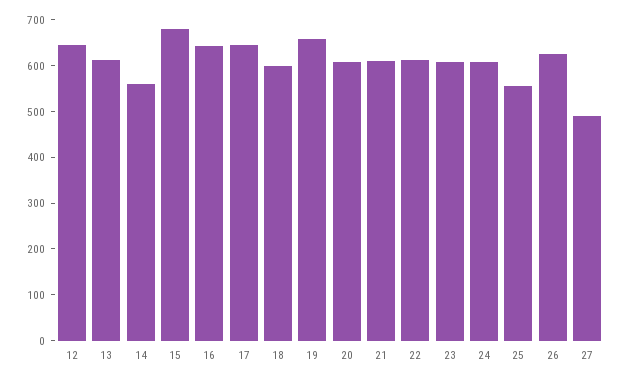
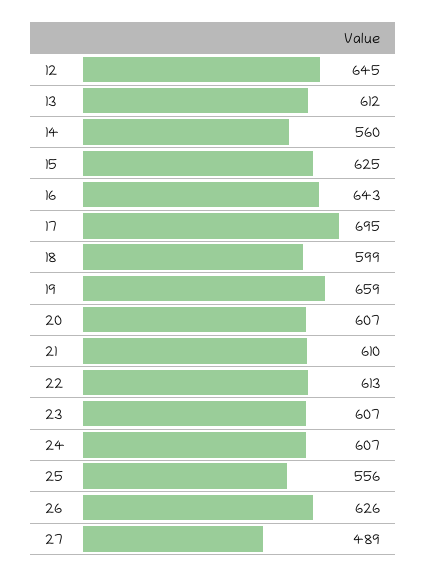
  {
    "12": 645,
    "13": 612,
    "14": 560,
-   "15": 680,
+   "15": 625,
    "16": 643,
-   "17": 640,
+   "17": 695,
    "18": 599,
    "19": 659,
    "20": 607,
    "21": 610,
    "22": 613,
    "23": 607,
    "24": 607,
    "25": 556,
    "26": 626,
    "27": 489
  }

